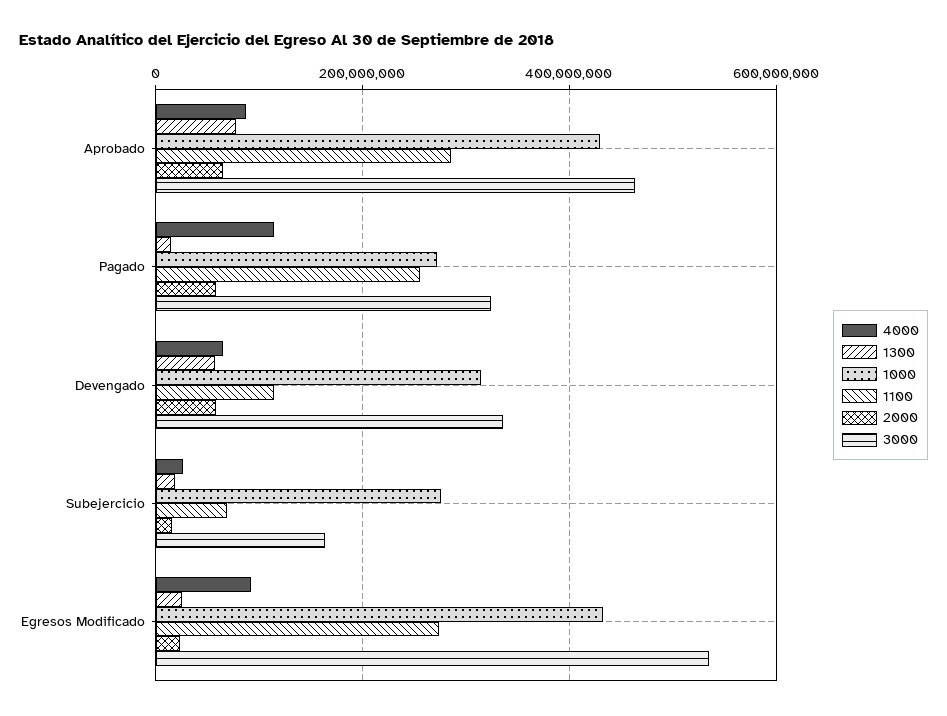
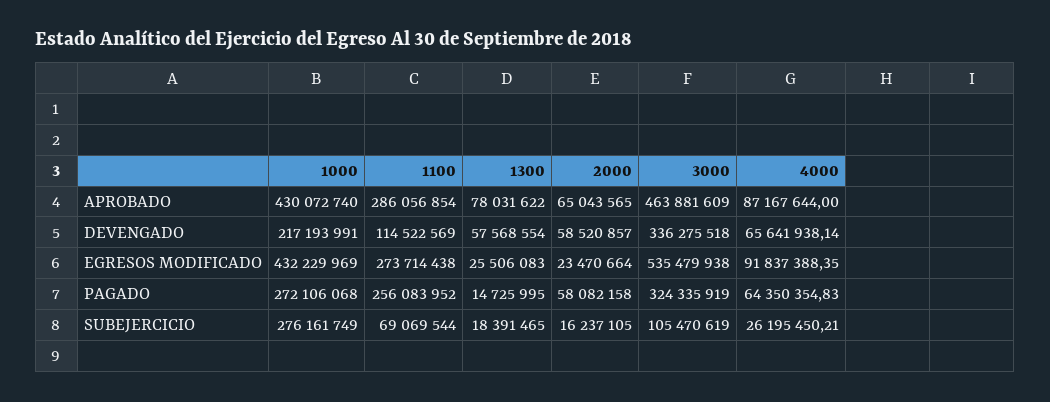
  {
    "4000": {
      "Aprobado": 87167644,
-     "Pagado": 120000000,
+     "Pagado": 64350354.83,
      "Devengado": 65641938.14,
      "Subejercicio": 26195450.21,
      "Egresos Modificado": 91837388.35
    },
    "1300": {
      "Aprobado": 78031622,
      "Pagado": 14725995,
      "Devengado": 57568554,
      "Subejercicio": 18391465,
      "Egresos Modificado": 25506083
    },
    "1000": {
      "Aprobado": 430072740,
      "Pagado": 272106068,
-     "Devengado": 320000000,
+     "Devengado": 217193991,
      "Subejercicio": 276161749,
      "Egresos Modificado": 432229969
    },
    "1100": {
      "Aprobado": 286056854,
      "Pagado": 256083952,
      "Devengado": 114522569,
      "Subejercicio": 69069544,
      "Egresos Modificado": 273714438
    },
    "2000": {
      "Aprobado": 65043565,
      "Pagado": 58082158,
      "Devengado": 58520857,
      "Subejercicio": 16237105,
      "Egresos Modificado": 23470664
    },
    "3000": {
      "Aprobado": 463881609,
      "Pagado": 324335919,
      "Devengado": 336275518,
-     "Subejercicio": 160000000,
+     "Subejercicio": 105470619,
      "Egresos Modificado": 535479938
    }
  }

